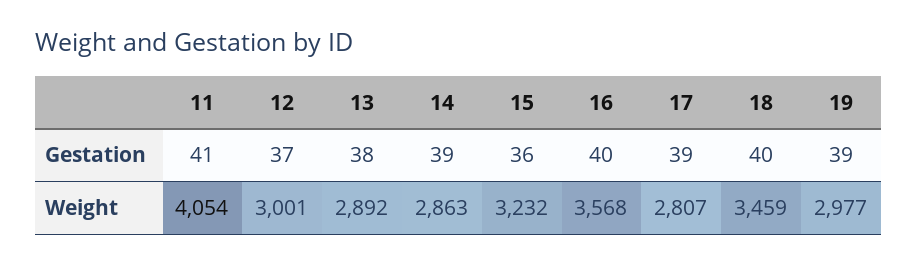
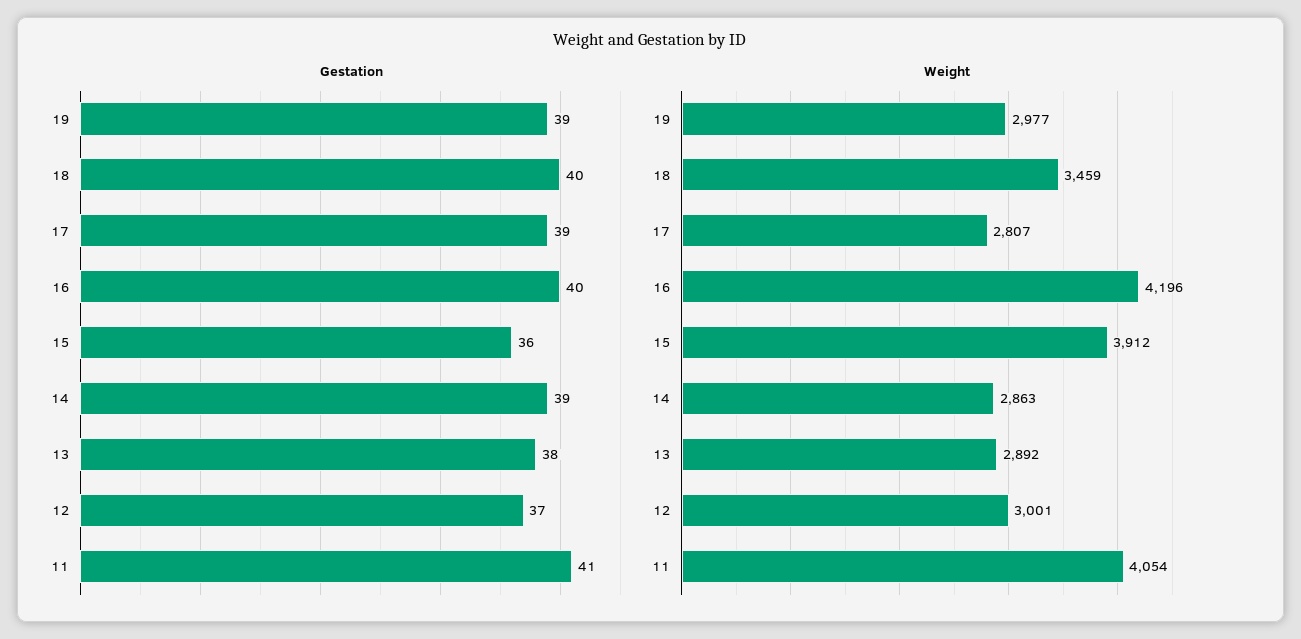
  {
    "Gestation": {
      "11": 41,
      "12": 37,
      "13": 38,
      "14": 39,
      "15": 36,
      "16": 40,
      "17": 39,
      "18": 40,
      "19": 39
    },
    "Weight": {
      "11": 4054,
      "12": 3001,
      "13": 2892,
      "14": 2863,
-     "15": 3232,
+     "15": 3912,
-     "16": 3568,
+     "16": 4196,
      "17": 2807,
      "18": 3459,
      "19": 2977
    }
  }

